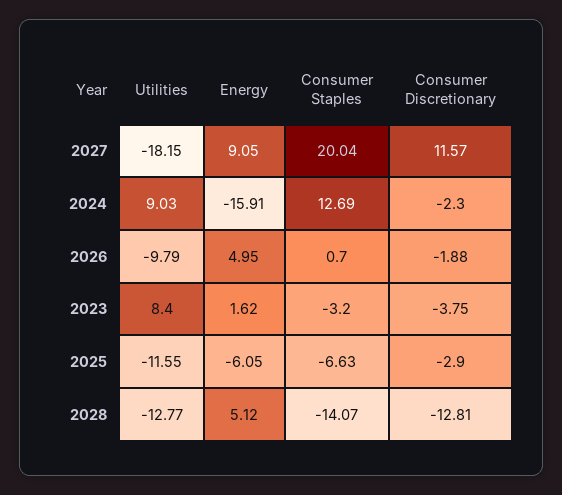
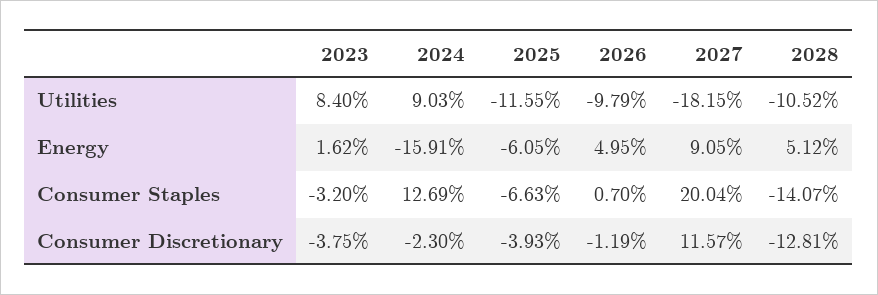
  {
    "Utilities": {
      "2027": -18.15,
      "2024": 9.03,
      "2026": -9.79,
      "2023": 8.4,
      "2025": -11.55,
-     "2028": -12.77
+     "2028": -10.52
    },
    "Energy": {
      "2027": 9.05,
      "2024": -15.91,
      "2026": 4.95,
      "2023": 1.62,
      "2025": -6.05,
      "2028": 5.12
    },
    "Consumer Staples": {
      "2027": 20.04,
      "2024": 12.69,
      "2026": 0.7,
      "2023": -3.2,
      "2025": -6.63,
      "2028": -14.07
    },
    "Consumer Discretionary": {
      "2027": 11.57,
      "2024": -2.3,
-     "2026": -1.88,
+     "2026": -1.19,
      "2023": -3.75,
-     "2025": -2.9,
+     "2025": -3.93,
      "2028": -12.81
    }
  }

